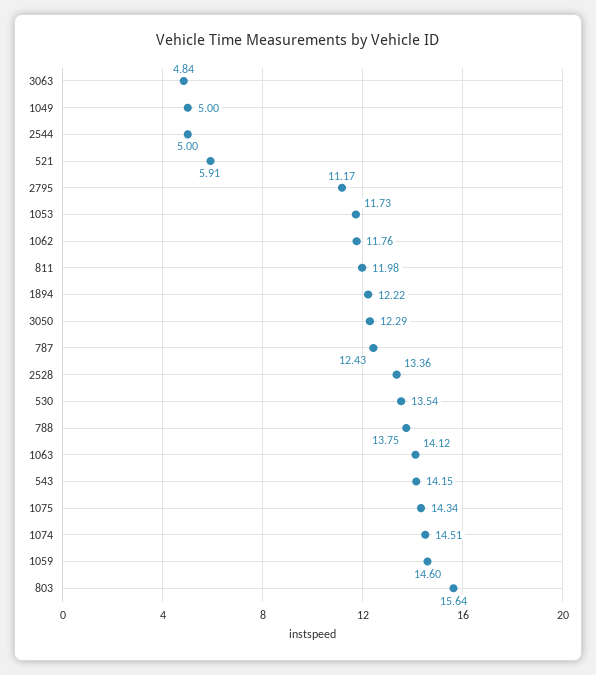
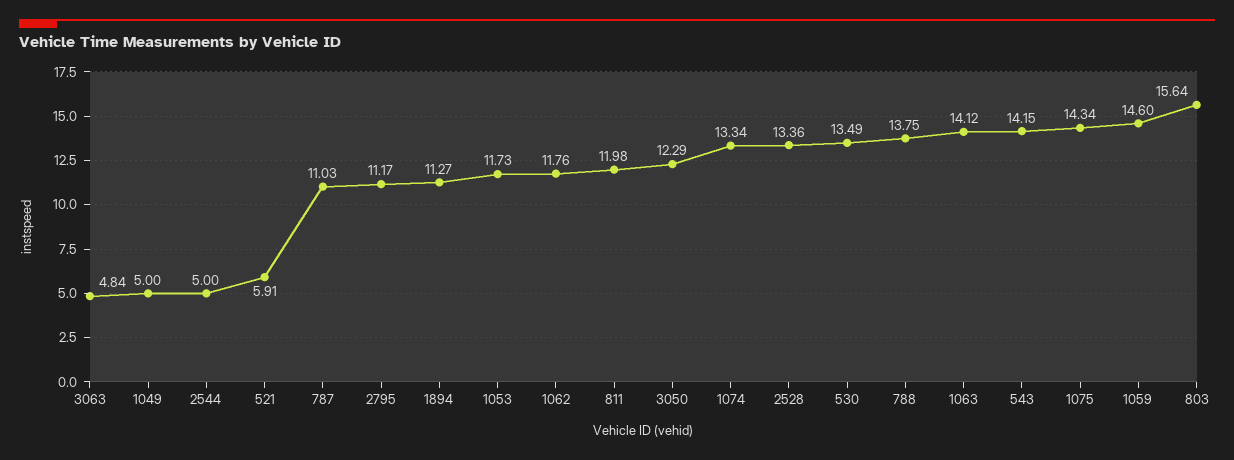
  {
    "3063": 4.84,
    "1049": 5,
    "2544": 5,
    "521": 5.91,
    "2795": 11.17,
    "1053": 11.73,
    "1062": 11.76,
    "811": 11.98,
-   "1894": 12.22,
+   "1894": 11.27,
    "3050": 12.29,
-   "787": 12.43,
+   "787": 11.03,
    "2528": 13.36,
-   "530": 13.54,
+   "530": 13.49,
    "788": 13.75,
    "1063": 14.12,
    "543": 14.15,
    "1075": 14.34,
-   "1074": 14.51,
+   "1074": 13.34,
    "1059": 14.6,
    "803": 15.64
  }

